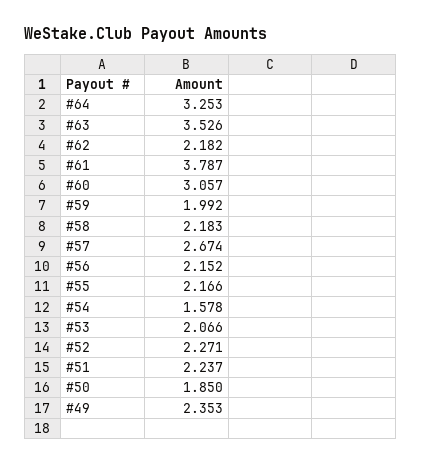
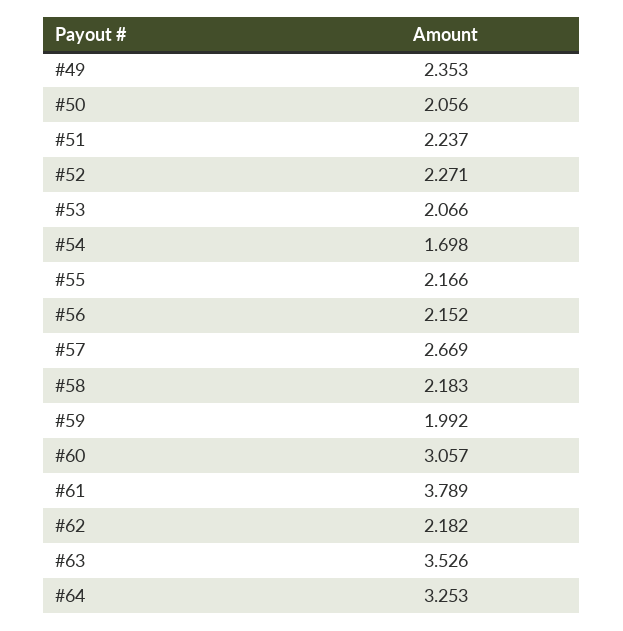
  {
    "#64": 3.253,
    "#63": 3.526,
    "#62": 2.182,
-   "#61": 3.787,
+   "#61": 3.789,
    "#60": 3.057,
    "#59": 1.992,
    "#58": 2.183,
-   "#57": 2.674,
+   "#57": 2.669,
    "#56": 2.152,
    "#55": 2.166,
-   "#54": 1.578,
+   "#54": 1.698,
    "#53": 2.066,
    "#52": 2.271,
    "#51": 2.237,
-   "#50": 1.85,
+   "#50": 2.056,
    "#49": 2.353
  }

